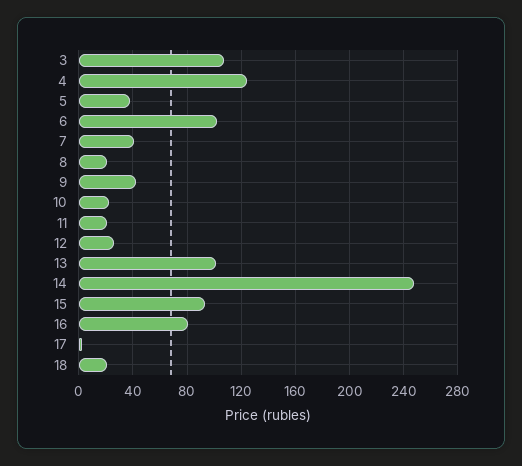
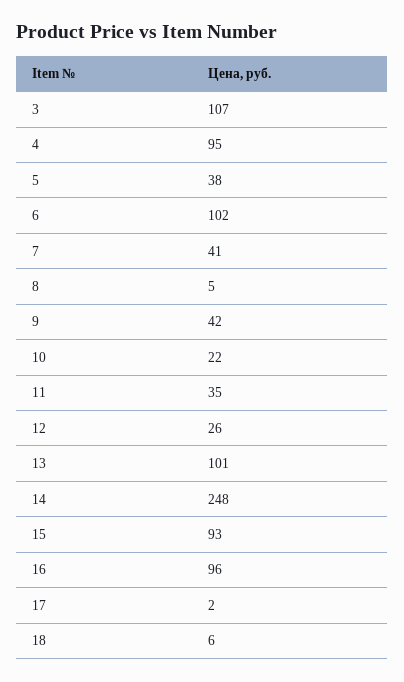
  {
    "3": 107,
-   "4": 125,
+   "4": 95,
    "5": 38,
    "6": 102,
    "7": 41,
-   "8": 20,
+   "8": 5,
    "9": 42,
    "10": 22,
-   "11": 20,
+   "11": 35,
    "12": 26,
    "13": 101,
    "14": 248,
    "15": 93,
-   "16": 80,
+   "16": 96,
    "17": 2,
-   "18": 20
+   "18": 6
  }

